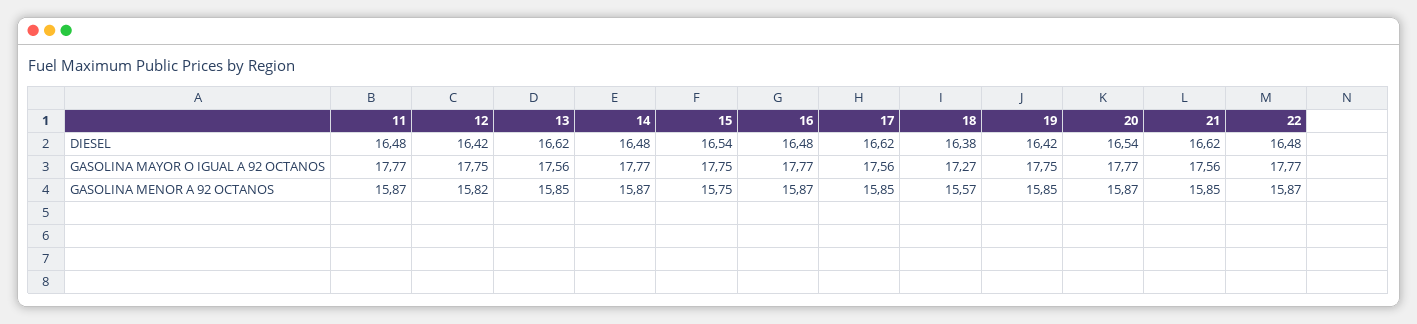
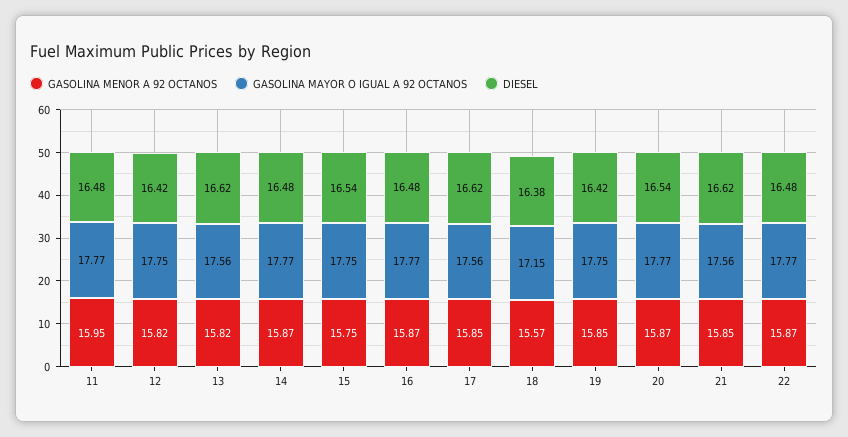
  {
    "DIESEL": {
      "11": 16.48,
      "12": 16.42,
      "13": 16.62,
      "14": 16.48,
      "15": 16.54,
      "16": 16.48,
      "17": 16.62,
      "18": 16.38,
      "19": 16.42,
      "20": 16.54,
      "21": 16.62,
      "22": 16.48
    },
    "GASOLINA MAYOR O IGUAL A 92 OCTANOS": {
      "11": 17.77,
      "12": 17.75,
      "13": 17.56,
      "14": 17.77,
      "15": 17.75,
      "16": 17.77,
      "17": 17.56,
-     "18": 17.27,
+     "18": 17.15,
      "19": 17.75,
      "20": 17.77,
      "21": 17.56,
      "22": 17.77
    },
    "GASOLINA MENOR A 92 OCTANOS": {
-     "11": 15.87,
+     "11": 15.95,
      "12": 15.82,
-     "13": 15.85,
+     "13": 15.82,
      "14": 15.87,
      "15": 15.75,
      "16": 15.87,
      "17": 15.85,
      "18": 15.57,
      "19": 15.85,
      "20": 15.87,
      "21": 15.85,
      "22": 15.87
    }
  }

